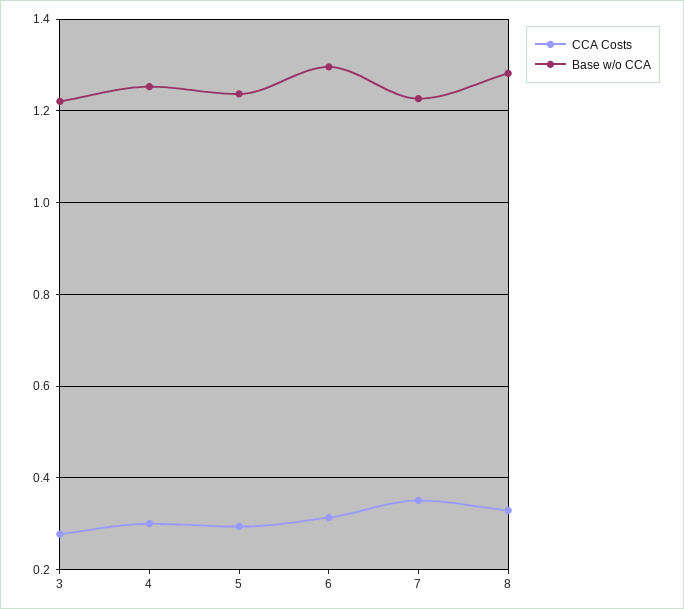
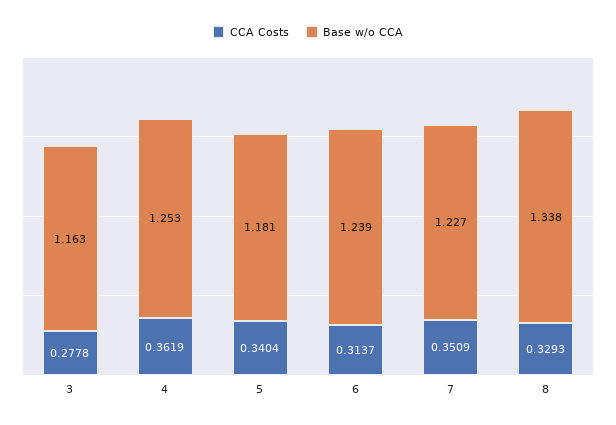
  {
    "CCA Costs": {
      "3": 0.2778,
-     "4": 0.3,
+     "4": 0.3619,
-     "5": 0.3,
+     "5": 0.3404,
      "6": 0.3137,
      "7": 0.3509,
      "8": 0.3293
    },
    "Base w/o CCA": {
-     "3": 1.22,
+     "3": 1.163,
      "4": 1.253,
-     "5": 1.24,
+     "5": 1.181,
-     "6": 1.3,
+     "6": 1.239,
      "7": 1.227,
-     "8": 1.28
+     "8": 1.338
    }
  }

